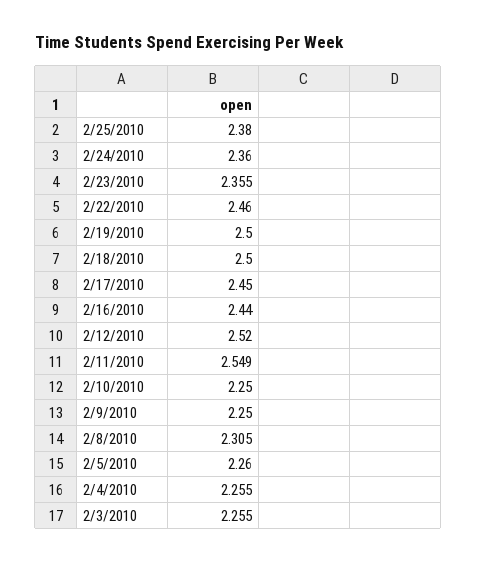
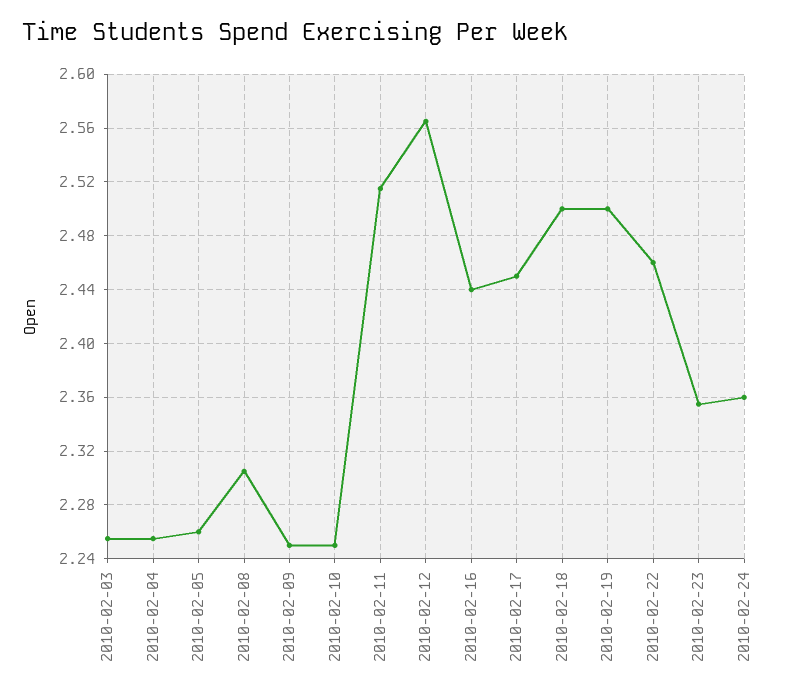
  {
-   "2/25/2010": 2.38,
    "2/24/2010": 2.36,
    "2/23/2010": 2.355,
    "2/22/2010": 2.46,
    "2/19/2010": 2.5,
    "2/18/2010": 2.5,
    "2/17/2010": 2.45,
    "2/16/2010": 2.44,
-   "2/12/2010": 2.52,
+   "2/12/2010": 2.565,
-   "2/11/2010": 2.549,
+   "2/11/2010": 2.515,
    "2/10/2010": 2.25,
    "2/9/2010": 2.25,
    "2/8/2010": 2.305,
    "2/5/2010": 2.26,
    "2/4/2010": 2.255,
    "2/3/2010": 2.255
  }

